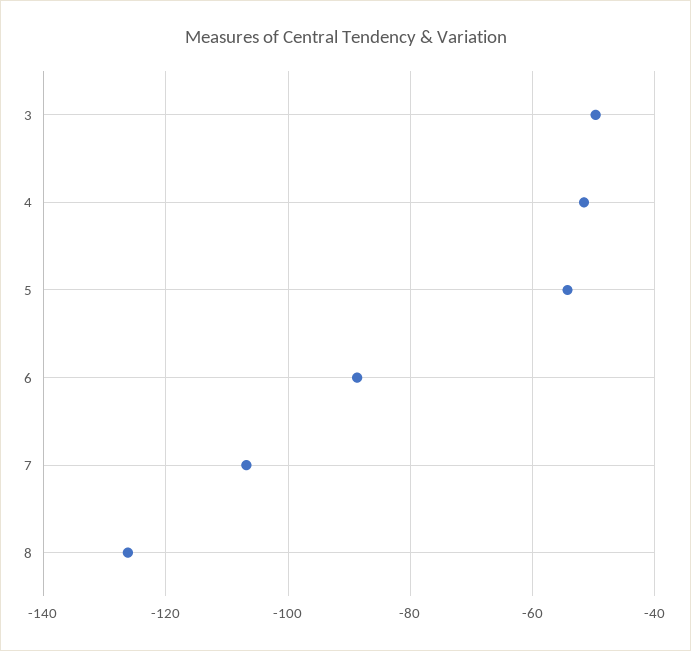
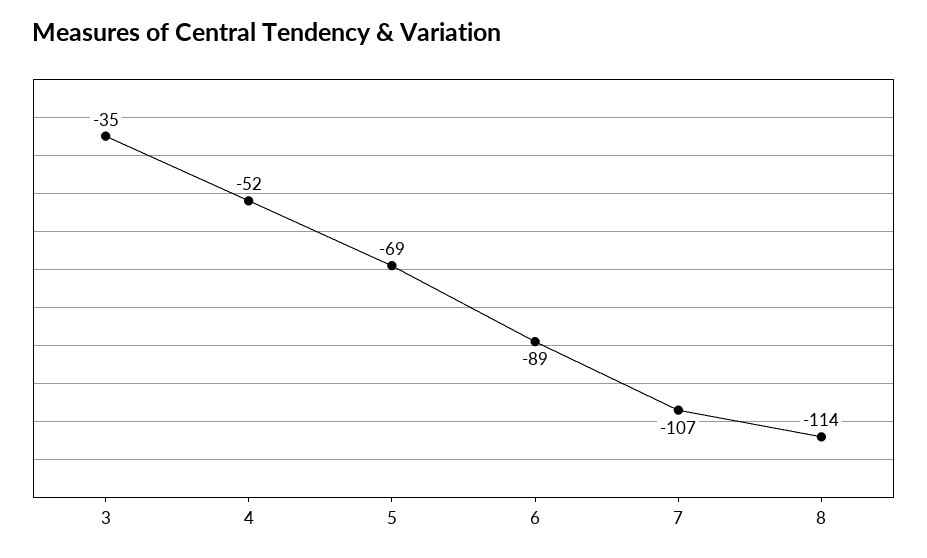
  {
-   "3": -50,
+   "3": -35,
    "4": -52,
-   "5": -54,
+   "5": -69,
    "6": -89,
    "7": -107,
-   "8": -126
+   "8": -114
  }

